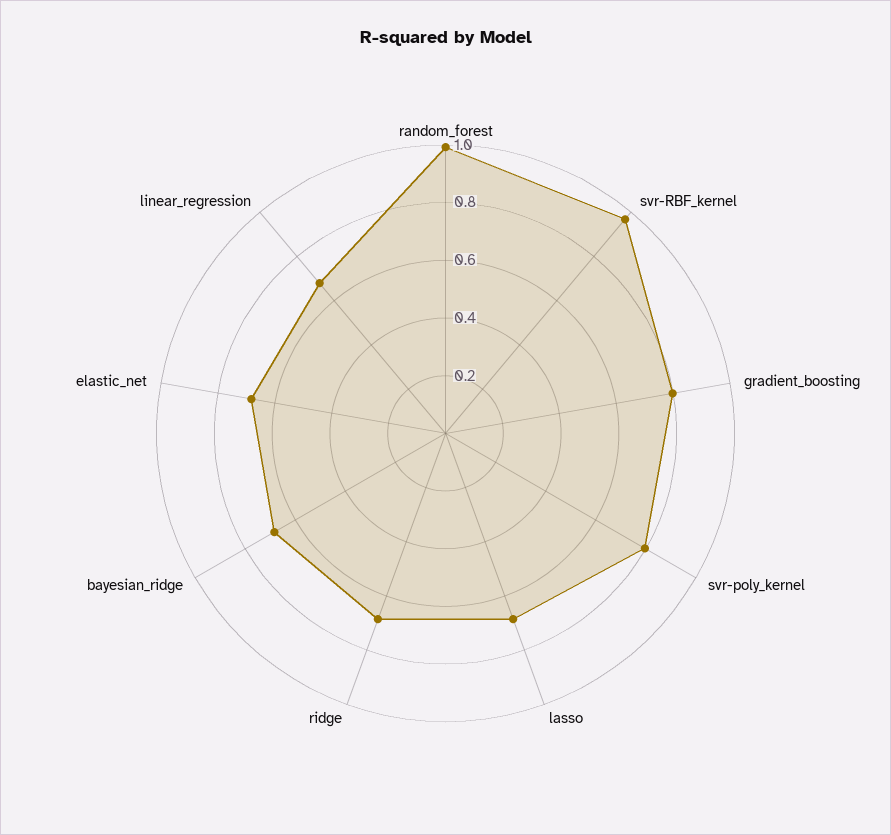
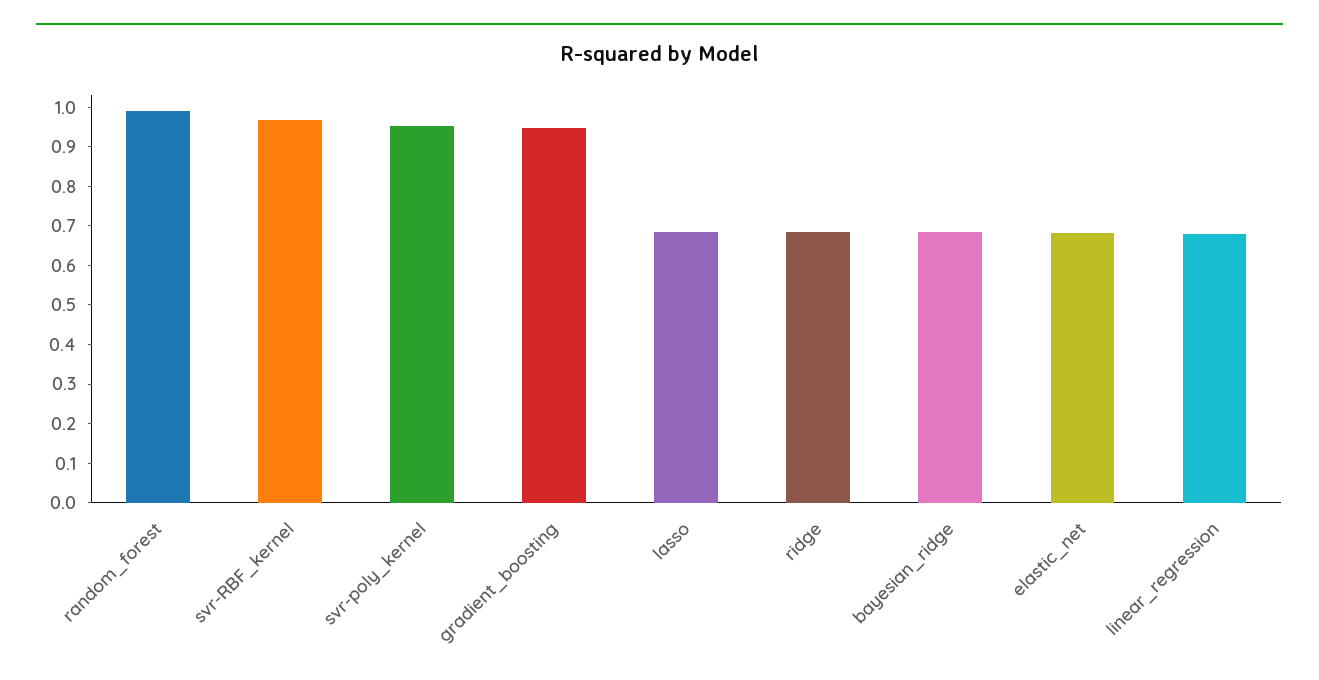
  {
    "random_forest": 1,
    "svr-RBF_kernel": 0.975,
-   "gradient_boosting": 0.8,
+   "gradient_boosting": 0.95,
-   "svr-poly_kernel": 0.8,
+   "svr-poly_kernel": 0.95,
    "lasso": 0.675,
    "ridge": 0.675,
    "bayesian_ridge": 0.675,
    "elastic_net": 0.675,
    "linear_regression": 0.675
  }

